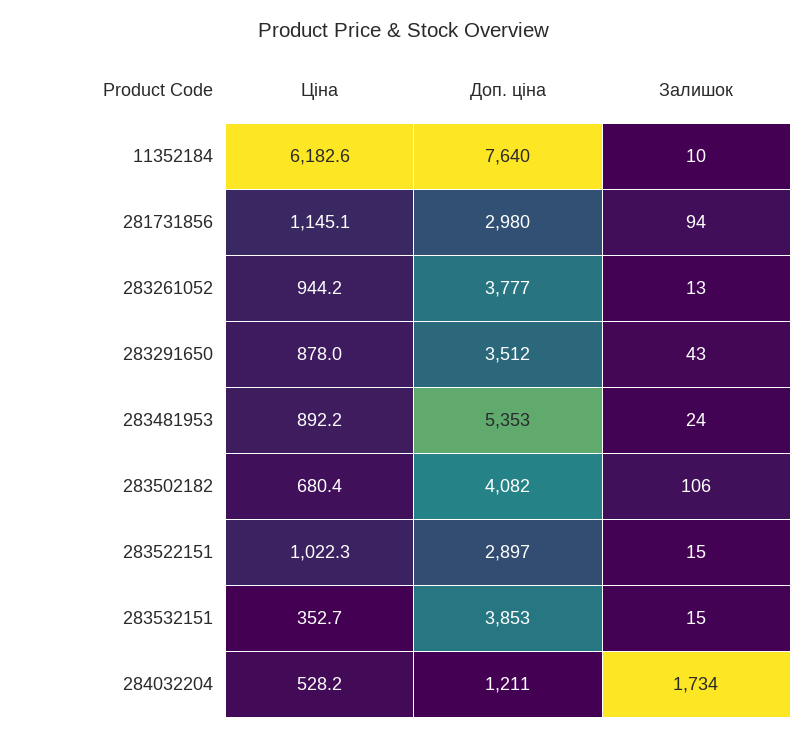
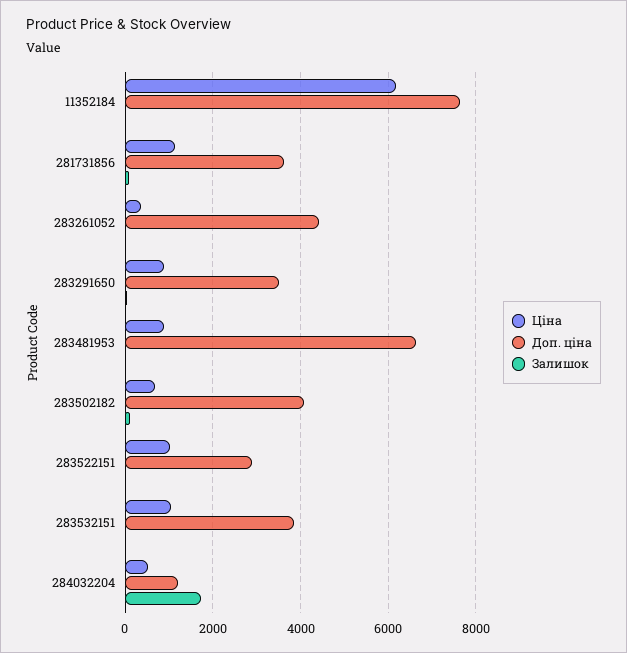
  {
    "Ціна": {
      "11352184": 6182.6,
      "281731856": 1145.1,
-     "283261052": 944.2,
+     "283261052": 400,
      "283291650": 878,
      "283481953": 892.2,
      "283502182": 680.4,
      "283522151": 1022.3,
-     "283532151": 352.7,
+     "283532151": 1000,
      "284032204": 528.2
    },
    "Доп. ціна": {
      "11352184": 7640,
-     "281731856": 2980,
+     "281731856": 3600,
-     "283261052": 3777,
+     "283261052": 4400,
      "283291650": 3512,
-     "283481953": 5353,
+     "283481953": 6600,
      "283502182": 4082,
      "283522151": 2897,
      "283532151": 3853,
      "284032204": 1211
    },
    "Залишок": {
      "11352184": 10,
      "281731856": 94,
      "283261052": 13,
      "283291650": 43,
      "283481953": 24,
      "283502182": 106,
      "283522151": 15,
      "283532151": 15,
      "284032204": 1734
    }
  }

